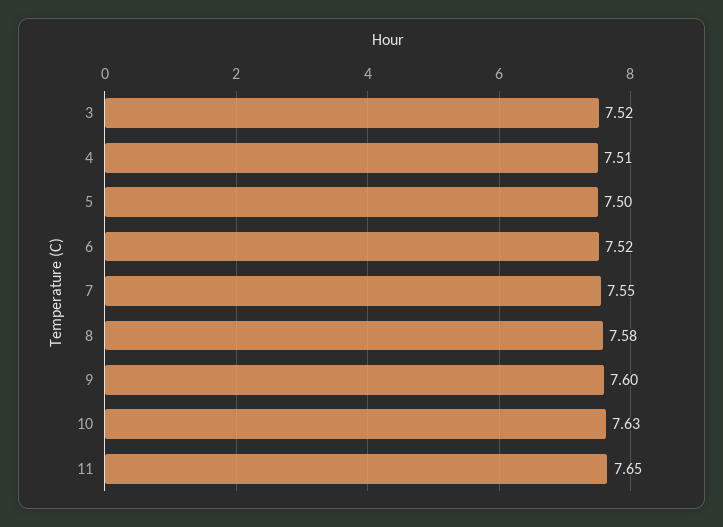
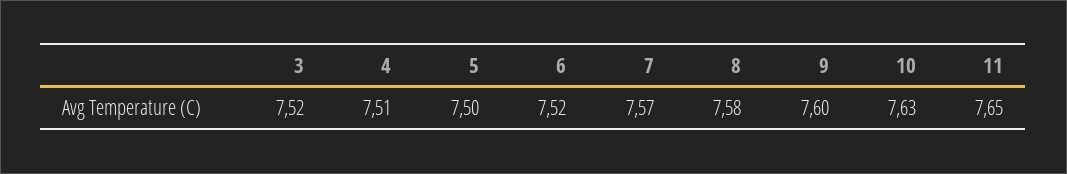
  {
    "3": 7.52,
    "4": 7.51,
    "5": 7.5,
    "6": 7.52,
-   "7": 7.55,
+   "7": 7.57,
    "8": 7.58,
    "9": 7.6,
    "10": 7.63,
    "11": 7.65
  }

